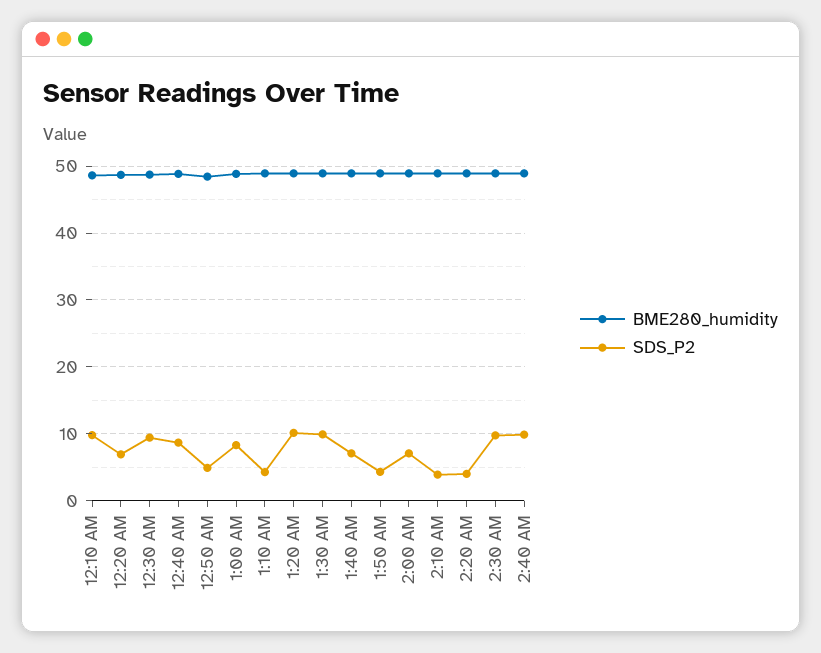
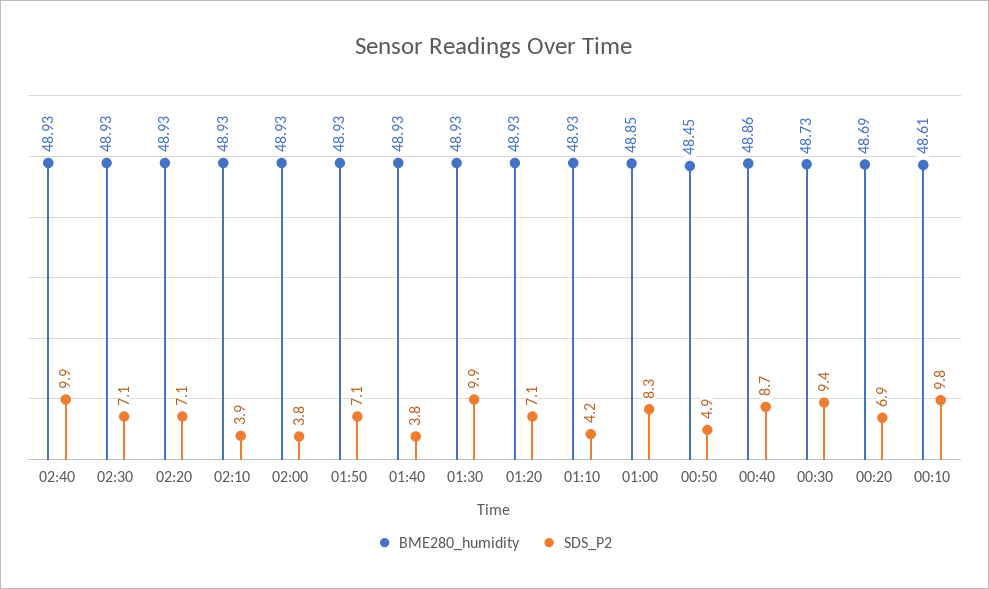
  {
    "BME280_humidity": {
      "12:10 AM": 48.61,
      "12:20 AM": 48.69,
      "12:30 AM": 48.73,
      "12:40 AM": 48.86,
      "12:50 AM": 48.45,
      "1:00 AM": 48.85,
      "1:10 AM": 48.93,
      "1:20 AM": 48.93,
      "1:30 AM": 48.93,
      "1:40 AM": 48.93,
      "1:50 AM": 48.93,
      "2:00 AM": 48.93,
      "2:10 AM": 48.93,
      "2:20 AM": 48.93,
      "2:30 AM": 48.93,
      "2:40 AM": 48.93
    },
    "SDS_P2": {
      "12:10 AM": 9.8,
      "12:20 AM": 6.9,
      "12:30 AM": 9.4,
      "12:40 AM": 8.7,
      "12:50 AM": 4.9,
      "1:00 AM": 8.3,
      "1:10 AM": 4.2,
-     "1:20 AM": 10,
+     "1:20 AM": 7.1,
      "1:30 AM": 9.9,
-     "1:40 AM": 7,
+     "1:40 AM": 3.8,
-     "1:50 AM": 4,
+     "1:50 AM": 7.1,
-     "2:00 AM": 7,
+     "2:00 AM": 3.8,
      "2:10 AM": 3.9,
-     "2:20 AM": 4,
+     "2:20 AM": 7.1,
-     "2:30 AM": 10,
+     "2:30 AM": 7.1,
      "2:40 AM": 9.9
    }
  }

